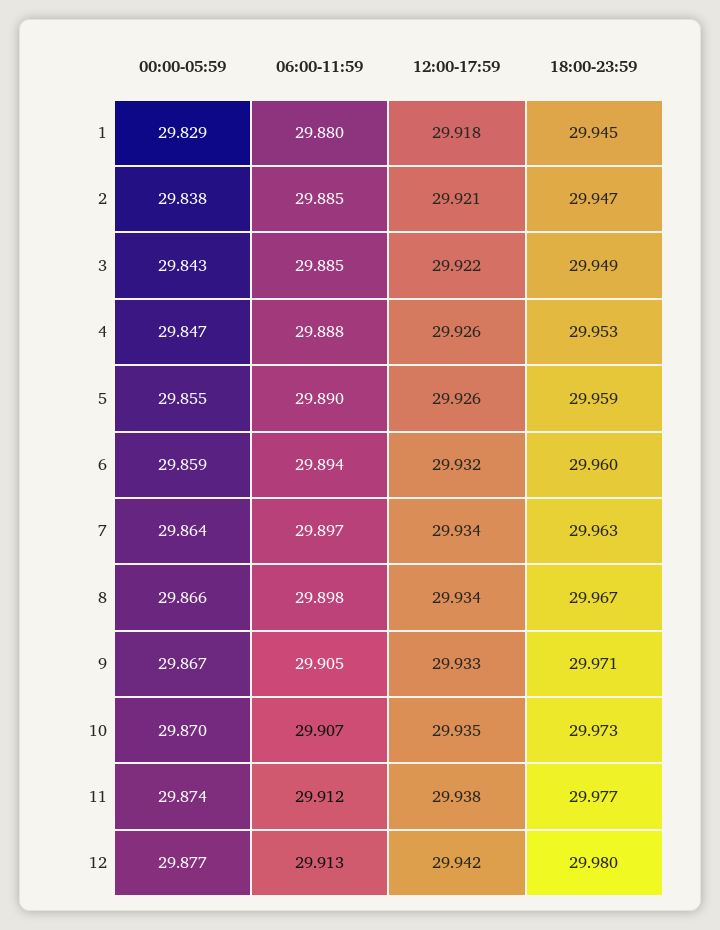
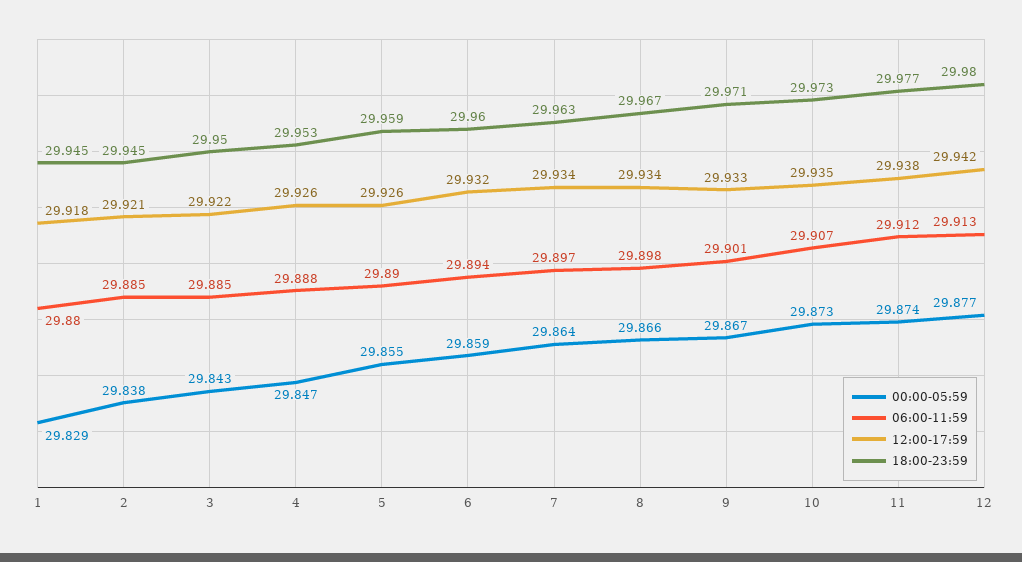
  {
    "00:00-05:59": {
      "1": 29.829,
      "2": 29.838,
      "3": 29.843,
      "4": 29.847,
      "5": 29.855,
      "6": 29.859,
      "7": 29.864,
      "8": 29.866,
      "9": 29.867,
-     "10": 29.87,
+     "10": 29.873,
      "11": 29.874,
      "12": 29.877
    },
    "06:00-11:59": {
      "1": 29.88,
      "2": 29.885,
      "3": 29.885,
      "4": 29.888,
      "5": 29.89,
      "6": 29.894,
      "7": 29.897,
      "8": 29.898,
-     "9": 29.905,
+     "9": 29.901,
      "10": 29.907,
      "11": 29.912,
      "12": 29.913
    },
    "12:00-17:59": {
      "1": 29.918,
      "2": 29.921,
      "3": 29.922,
      "4": 29.926,
      "5": 29.926,
      "6": 29.932,
      "7": 29.934,
      "8": 29.934,
      "9": 29.933,
      "10": 29.935,
      "11": 29.938,
      "12": 29.942
    },
    "18:00-23:59": {
      "1": 29.945,
-     "2": 29.947,
+     "2": 29.945,
-     "3": 29.949,
+     "3": 29.95,
      "4": 29.953,
      "5": 29.959,
      "6": 29.96,
      "7": 29.963,
      "8": 29.967,
      "9": 29.971,
      "10": 29.973,
      "11": 29.977,
      "12": 29.98
    }
  }

